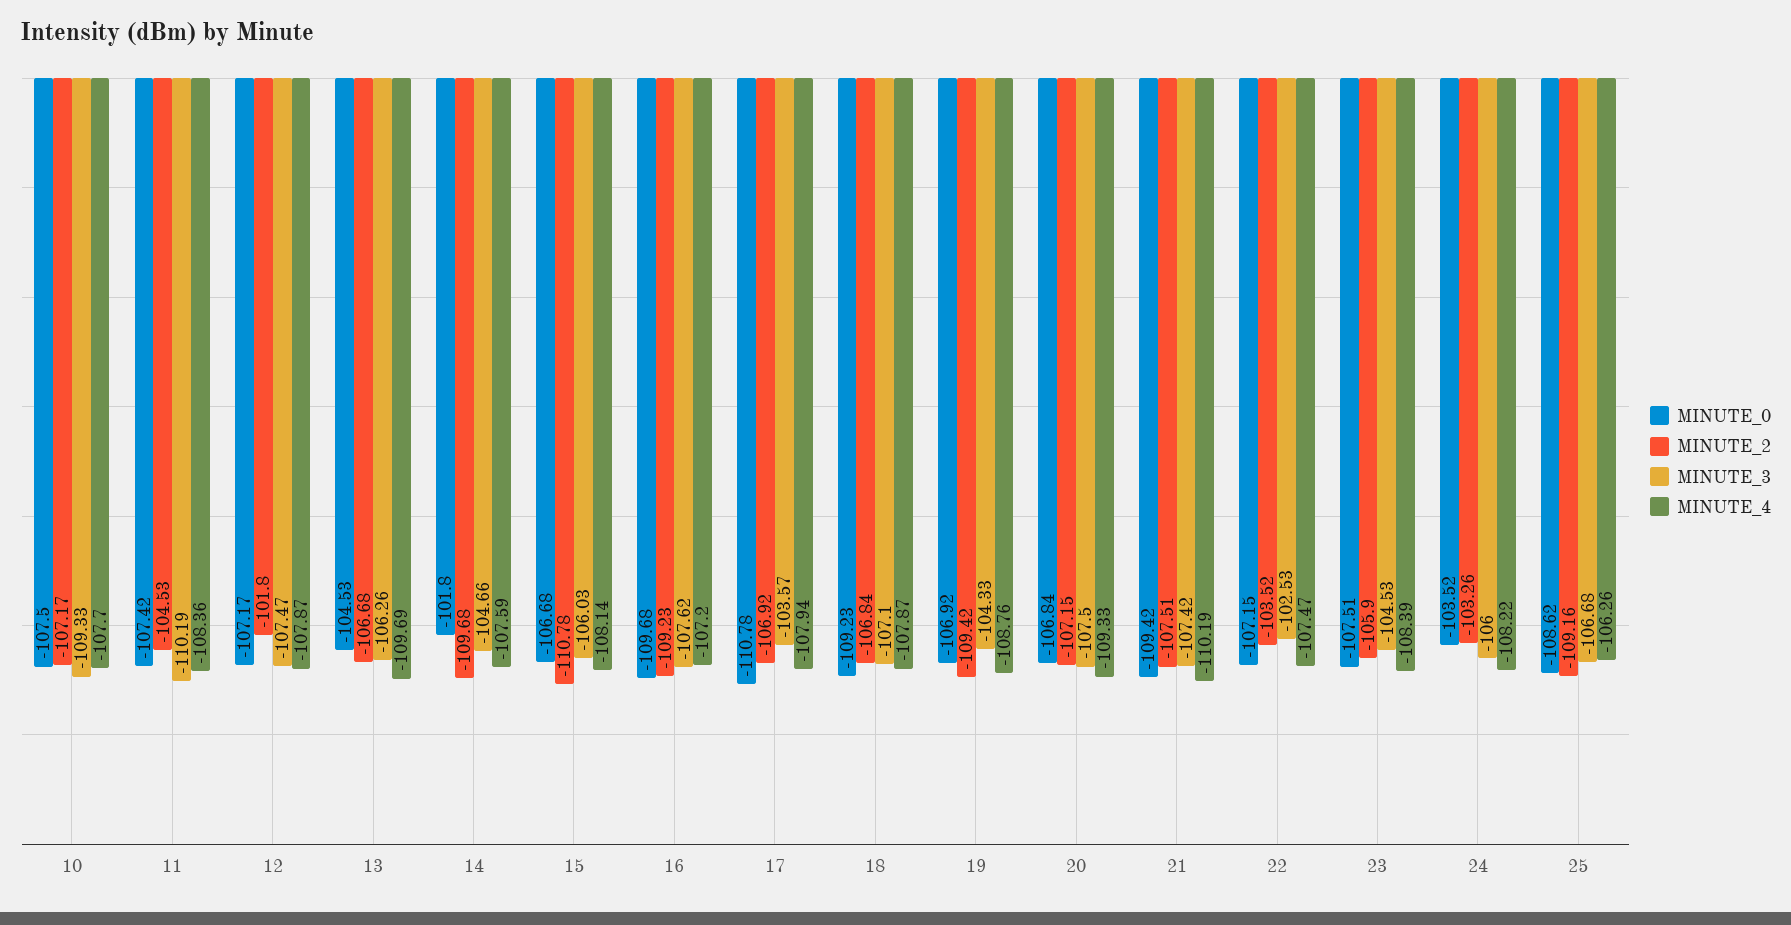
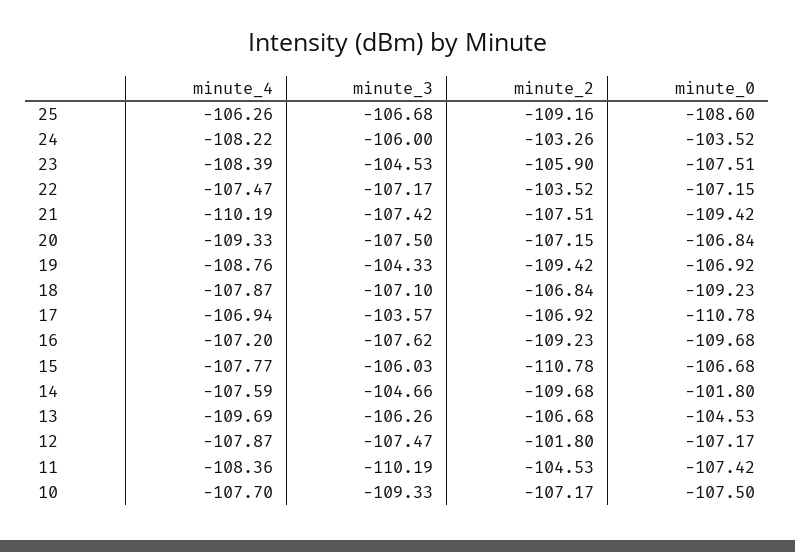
  {
    "MINUTE_0": {
      "10": -107.5,
      "11": -107.42,
      "12": -107.17,
      "13": -104.53,
      "14": -101.8,
      "15": -106.68,
      "16": -109.68,
      "17": -110.78,
      "18": -109.23,
      "19": -106.92,
      "20": -106.84,
      "21": -109.42,
      "22": -107.15,
      "23": -107.51,
      "24": -103.52,
-     "25": -108.62
+     "25": -108.6
    },
    "MINUTE_2": {
      "10": -107.17,
      "11": -104.53,
      "12": -101.8,
      "13": -106.68,
      "14": -109.68,
      "15": -110.78,
      "16": -109.23,
      "17": -106.92,
      "18": -106.84,
      "19": -109.42,
      "20": -107.15,
      "21": -107.51,
      "22": -103.52,
      "23": -105.9,
      "24": -103.26,
      "25": -109.16
    },
    "MINUTE_3": {
      "10": -109.33,
      "11": -110.19,
      "12": -107.47,
      "13": -106.26,
      "14": -104.66,
      "15": -106.03,
      "16": -107.62,
      "17": -103.57,
      "18": -107.1,
      "19": -104.33,
      "20": -107.5,
      "21": -107.42,
-     "22": -102.53,
+     "22": -107.17,
      "23": -104.53,
      "24": -106,
      "25": -106.68
    },
    "MINUTE_4": {
      "10": -107.7,
      "11": -108.36,
      "12": -107.87,
      "13": -109.69,
      "14": -107.59,
-     "15": -108.14,
+     "15": -107.77,
      "16": -107.2,
-     "17": -107.94,
+     "17": -106.94,
      "18": -107.87,
      "19": -108.76,
      "20": -109.33,
      "21": -110.19,
      "22": -107.47,
      "23": -108.39,
      "24": -108.22,
      "25": -106.26
    }
  }

